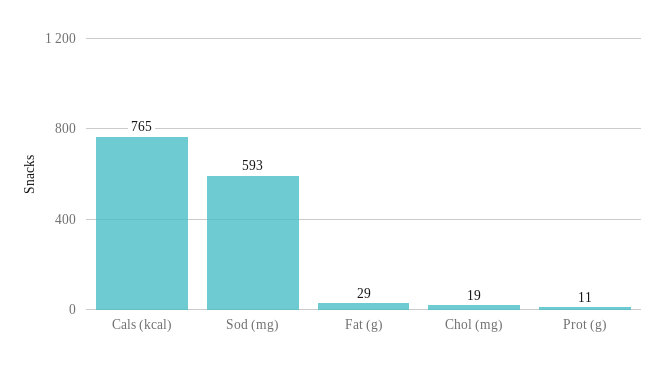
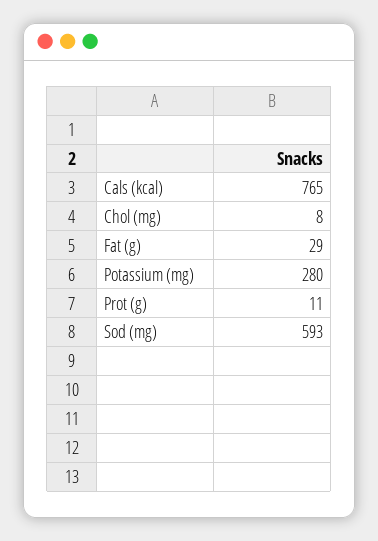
  {
    "Cals (kcal)": 765,
    "Sod (mg)": 593,
    "Fat (g)": 29,
-   "Chol (mg)": 19,
+   "Chol (mg)": 8,
-   "Prot (g)": 11
+   "Prot (g)": 11,
+   "Potassium (mg)": 280
  }

